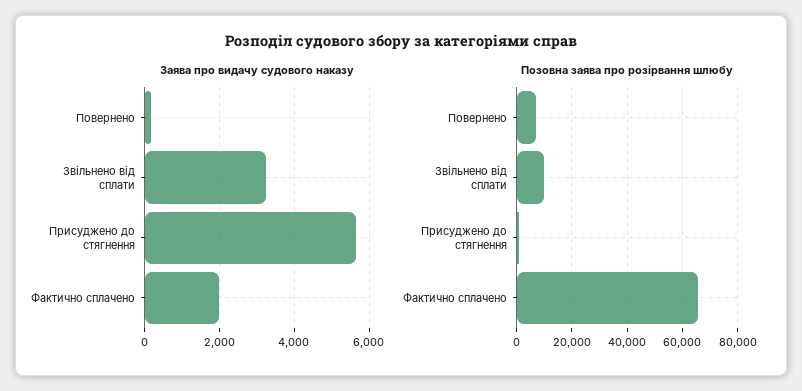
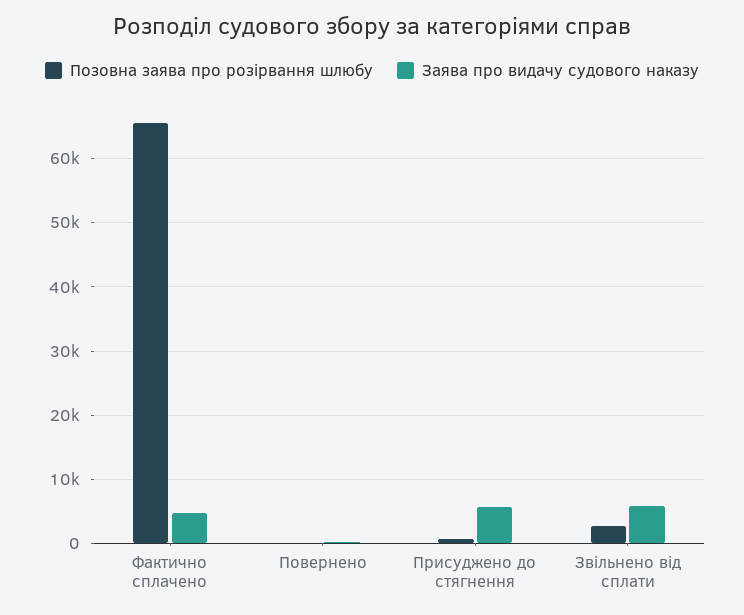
  {
    "Заява про видачу судового наказу": {
      "Повернено": 200,
-     "Звільнено від сплати": 3200,
+     "Звільнено від сплати": 6000,
      "Присуджено до стягнення": 5600,
-     "Фактично сплачено": 2000
+     "Фактично сплачено": 5000
    },
    "Позовна заява про розірвання шлюбу": {
-     "Повернено": 7500,
+     "Повернено": 0,
-     "Звільнено від сплати": 10000,
+     "Звільнено від сплати": 3000,
      "Присуджено до стягнення": 1000,
      "Фактично сплачено": 66000
    }
  }

